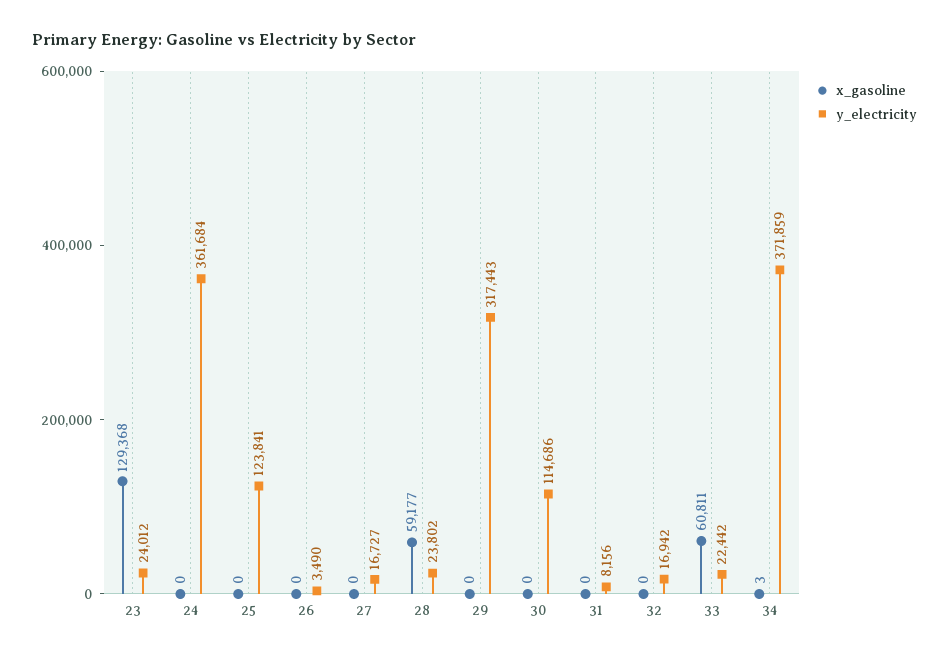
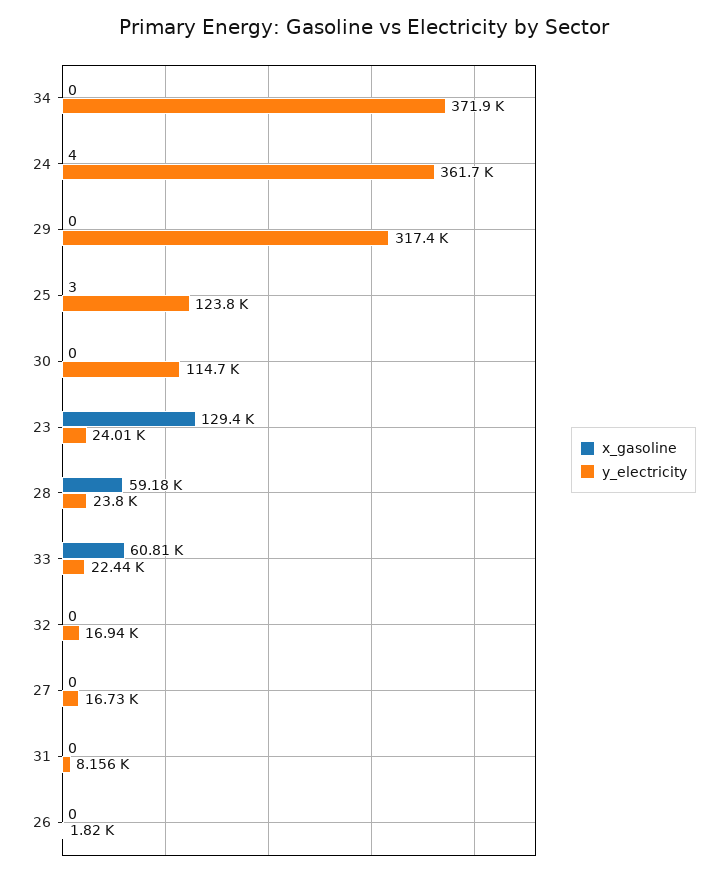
  {
    "x_gasoline": {
      "23": 129368,
-     "24": 0,
+     "24": 4,
-     "25": 0,
+     "25": 3,
      "26": 0,
      "27": 0,
      "28": 59177,
      "29": 0,
      "30": 0,
      "31": 0,
      "32": 0,
      "33": 60811,
-     "34": 3
+     "34": 0
    },
    "y_electricity": {
      "23": 24012,
      "24": 361684,
      "25": 123841,
-     "26": 3490,
+     "26": 1820,
      "27": 16727,
      "28": 23802,
      "29": 317443,
      "30": 114686,
      "31": 8156,
      "32": 16942,
      "33": 22442,
      "34": 371859
    }
  }

